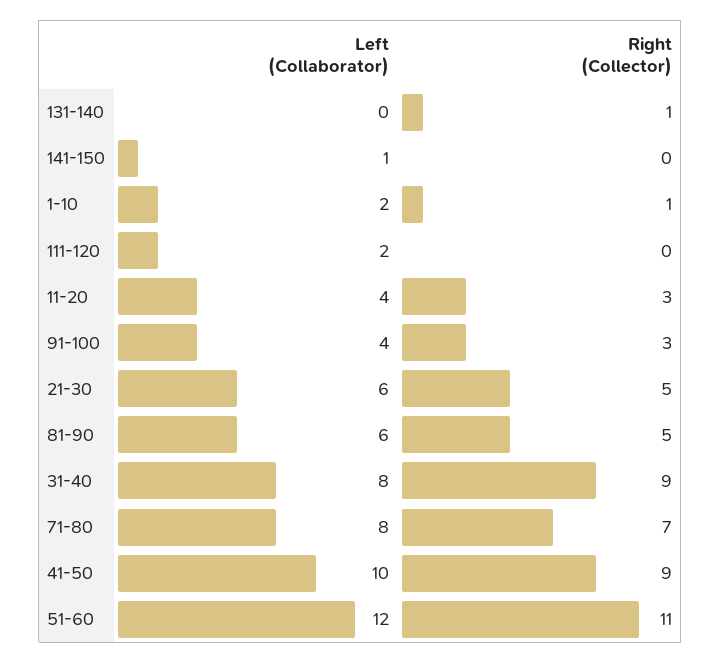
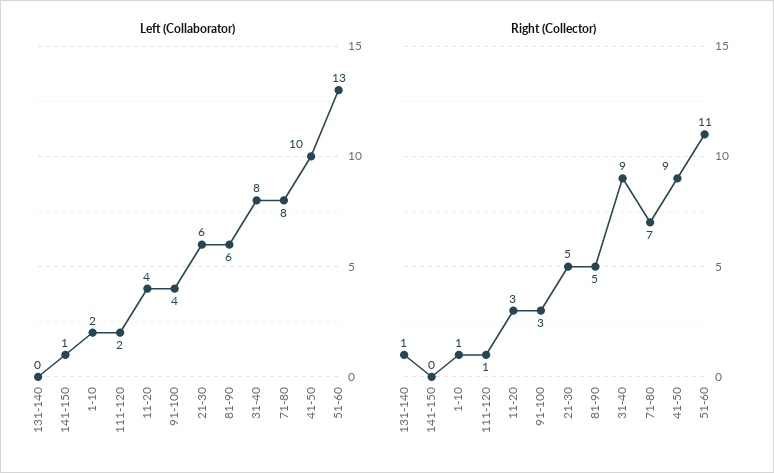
  {
    "Left (Collaborator)": {
      "131-140": 0,
      "141-150": 1,
      "1-10": 2,
      "111-120": 2,
      "11-20": 4,
      "91-100": 4,
      "21-30": 6,
      "81-90": 6,
      "31-40": 8,
      "71-80": 8,
      "41-50": 10,
-     "51-60": 12
+     "51-60": 13
    },
    "Right (Collector)": {
      "131-140": 1,
      "141-150": 0,
      "1-10": 1,
-     "111-120": 0,
+     "111-120": 1,
      "11-20": 3,
      "91-100": 3,
      "21-30": 5,
      "81-90": 5,
      "31-40": 9,
      "71-80": 7,
      "41-50": 9,
      "51-60": 11
    }
  }

